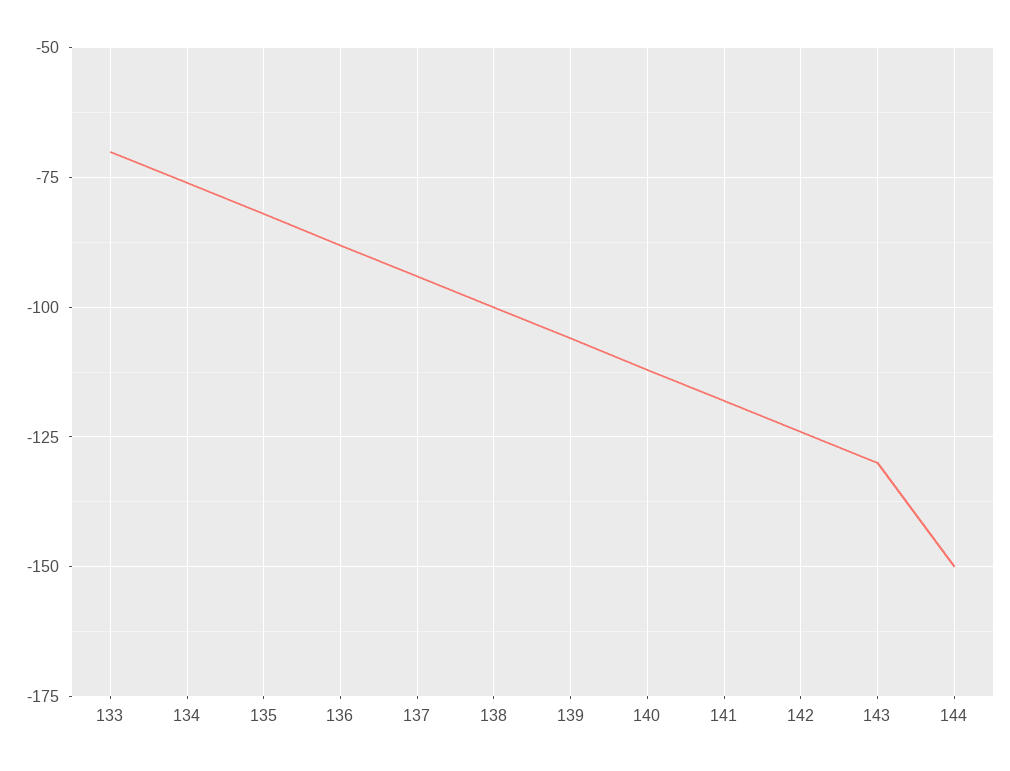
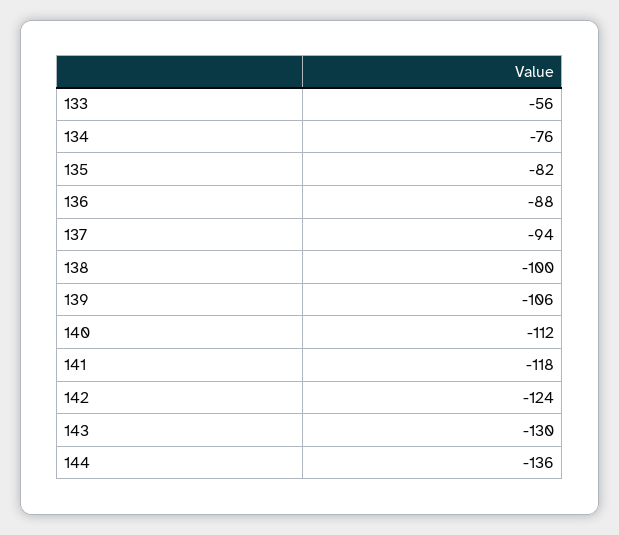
  {
-   "133": -70,
+   "133": -56,
    "134": -76,
    "135": -82,
    "136": -88,
    "137": -94,
    "138": -100,
    "139": -106,
    "140": -112,
    "141": -118,
    "142": -124,
    "143": -130,
-   "144": -150
+   "144": -136
  }

